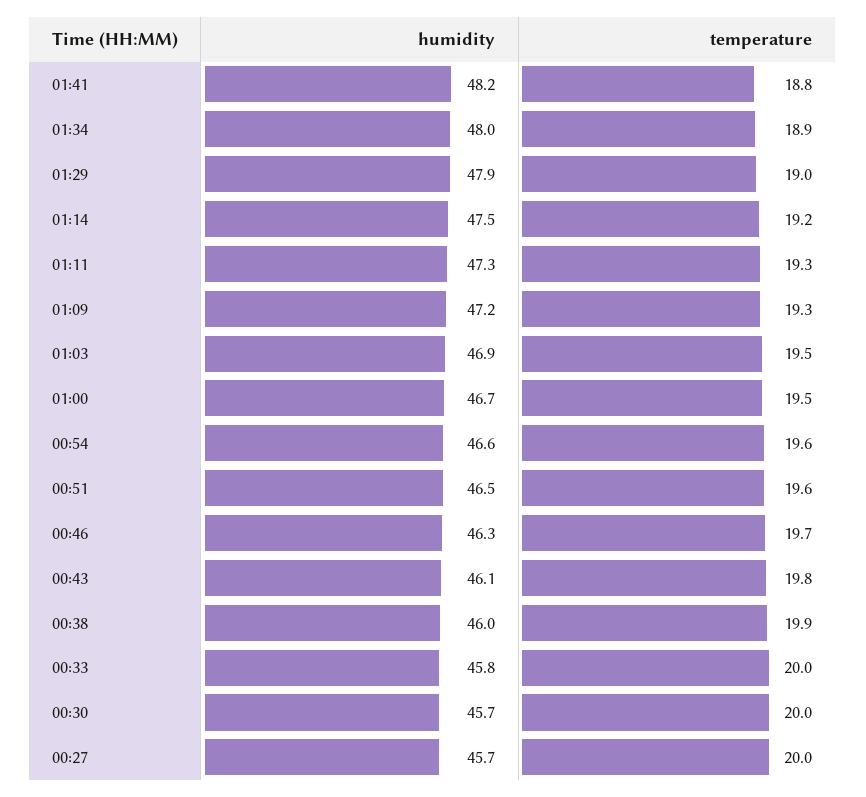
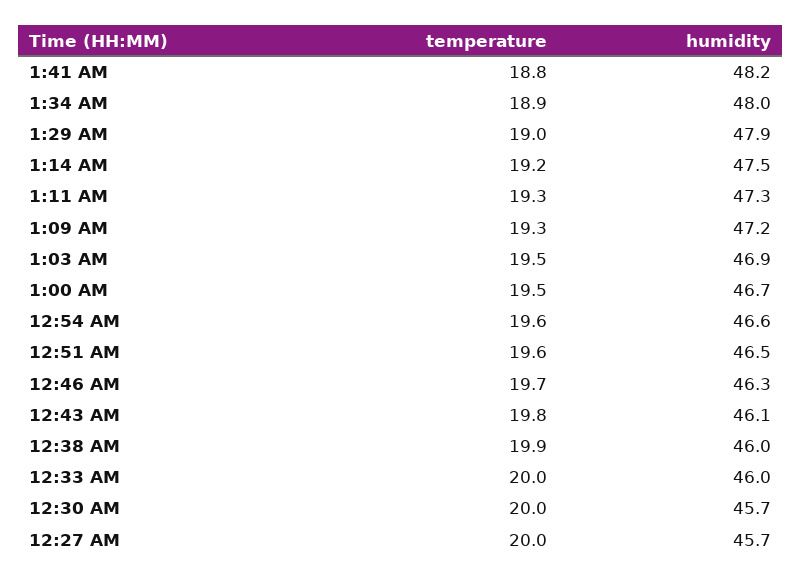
  {
    "humidity": {
      "01:41": 48.2,
      "01:34": 48,
      "01:29": 47.9,
      "01:14": 47.5,
      "01:11": 47.3,
      "01:09": 47.2,
      "01:03": 46.9,
      "01:00": 46.7,
      "00:54": 46.6,
      "00:51": 46.5,
      "00:46": 46.3,
      "00:43": 46.1,
      "00:38": 46,
-     "00:33": 45.8,
+     "00:33": 46,
      "00:30": 45.7,
      "00:27": 45.7
    },
    "temperature": {
      "01:41": 18.8,
      "01:34": 18.9,
      "01:29": 19,
      "01:14": 19.2,
      "01:11": 19.3,
      "01:09": 19.3,
      "01:03": 19.5,
      "01:00": 19.5,
      "00:54": 19.6,
      "00:51": 19.6,
      "00:46": 19.7,
      "00:43": 19.8,
      "00:38": 19.9,
      "00:33": 20,
      "00:30": 20,
      "00:27": 20
    }
  }

